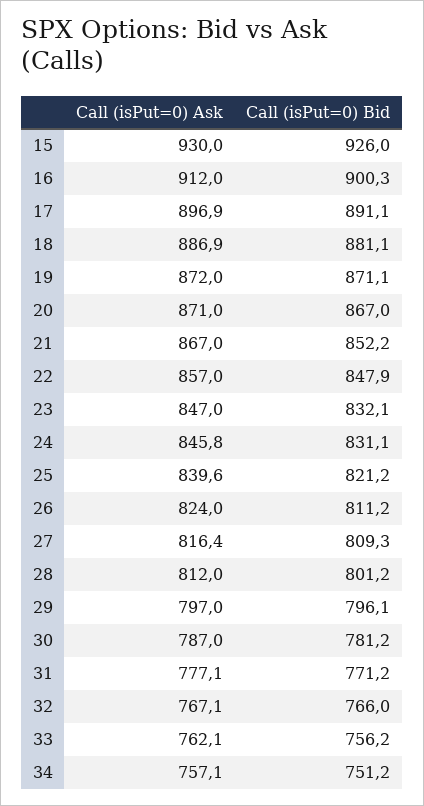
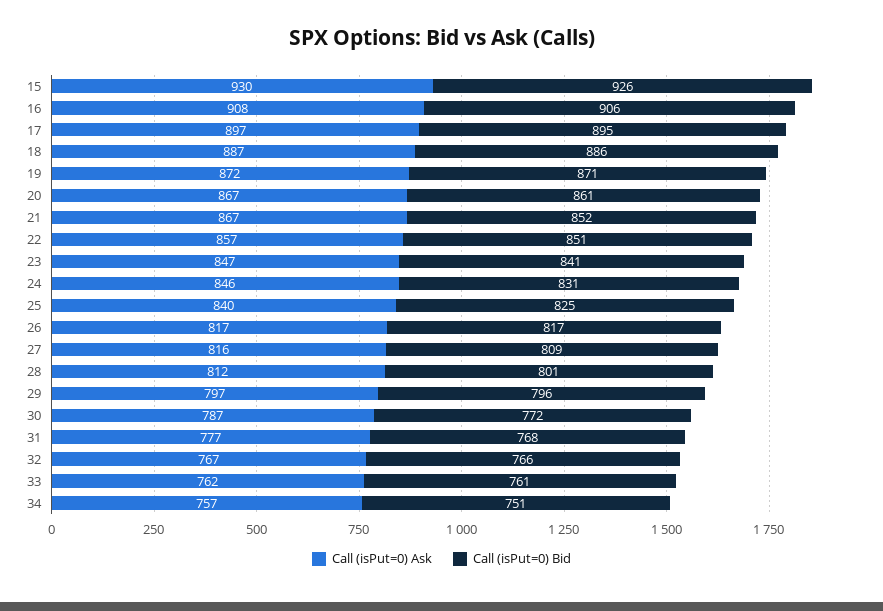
  {
    "Call (isPut=0) Ask": {
      "15": 930,
-     "16": 912,
+     "16": 908,
      "17": 896.9,
      "18": 886.9,
      "19": 872,
-     "20": 871,
+     "20": 867,
      "21": 867,
      "22": 857,
      "23": 847,
      "24": 845.8,
      "25": 839.6,
-     "26": 824,
+     "26": 817,
      "27": 816.4,
      "28": 812,
      "29": 797,
      "30": 787,
      "31": 777.1,
      "32": 767.1,
      "33": 762.1,
      "34": 757.1
    },
    "Call (isPut=0) Bid": {
      "15": 926,
-     "16": 900.3,
+     "16": 906,
-     "17": 891.1,
+     "17": 895,
-     "18": 881.1,
+     "18": 886,
      "19": 871.1,
-     "20": 867,
+     "20": 861,
      "21": 852.2,
-     "22": 847.9,
+     "22": 851,
-     "23": 832.1,
+     "23": 841,
      "24": 831.1,
-     "25": 821.2,
+     "25": 825,
-     "26": 811.2,
+     "26": 817,
      "27": 809.3,
      "28": 801.2,
      "29": 796.1,
-     "30": 781.2,
+     "30": 772,
-     "31": 771.2,
+     "31": 768,
      "32": 766,
-     "33": 756.2,
+     "33": 761,
      "34": 751.2
    }
  }

